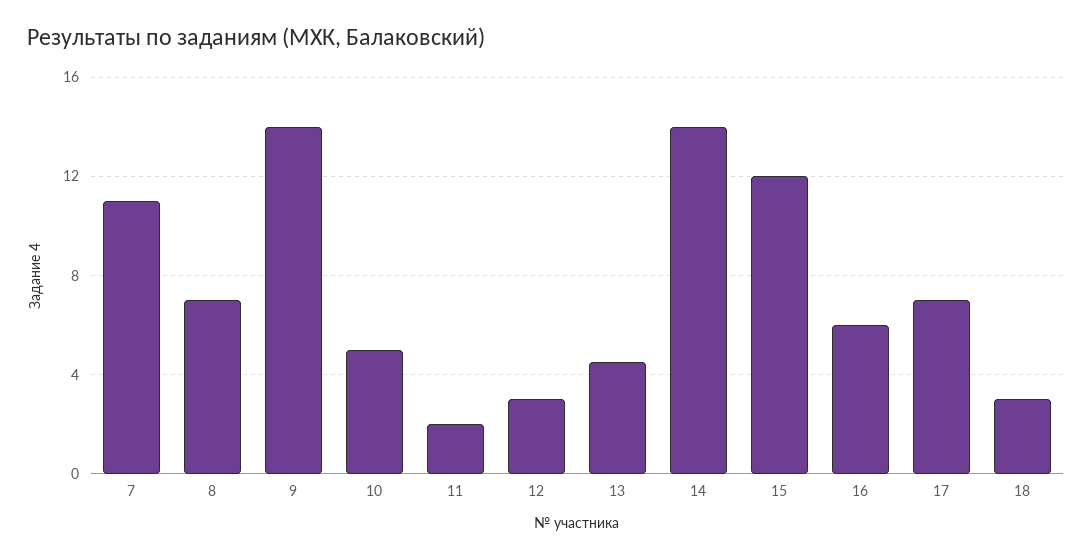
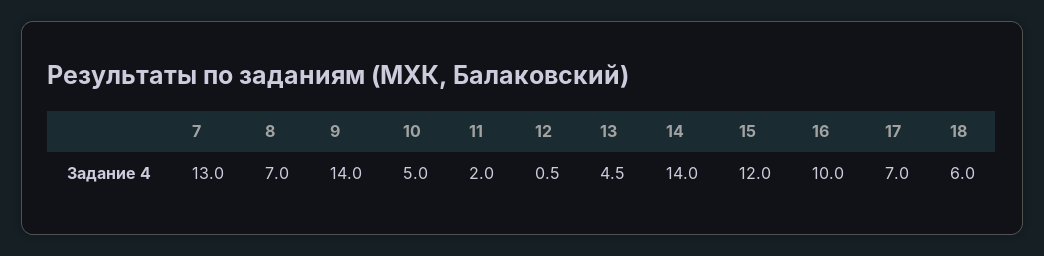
  {
-   "7": 11,
+   "7": 13,
    "8": 7,
    "9": 14,
    "10": 5,
    "11": 2,
-   "12": 3,
+   "12": 0.5,
    "13": 4.5,
    "14": 14,
    "15": 12,
-   "16": 6,
+   "16": 10,
    "17": 7,
-   "18": 3
+   "18": 6
  }

